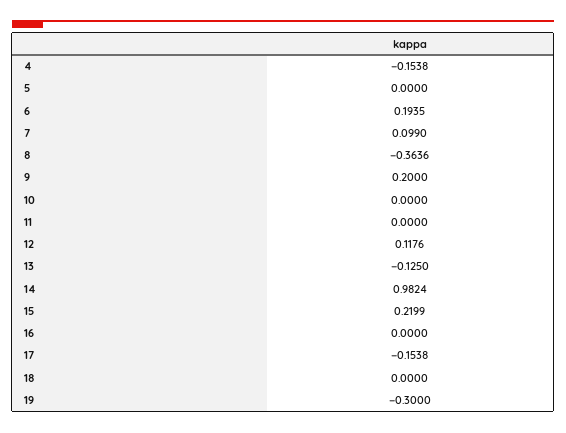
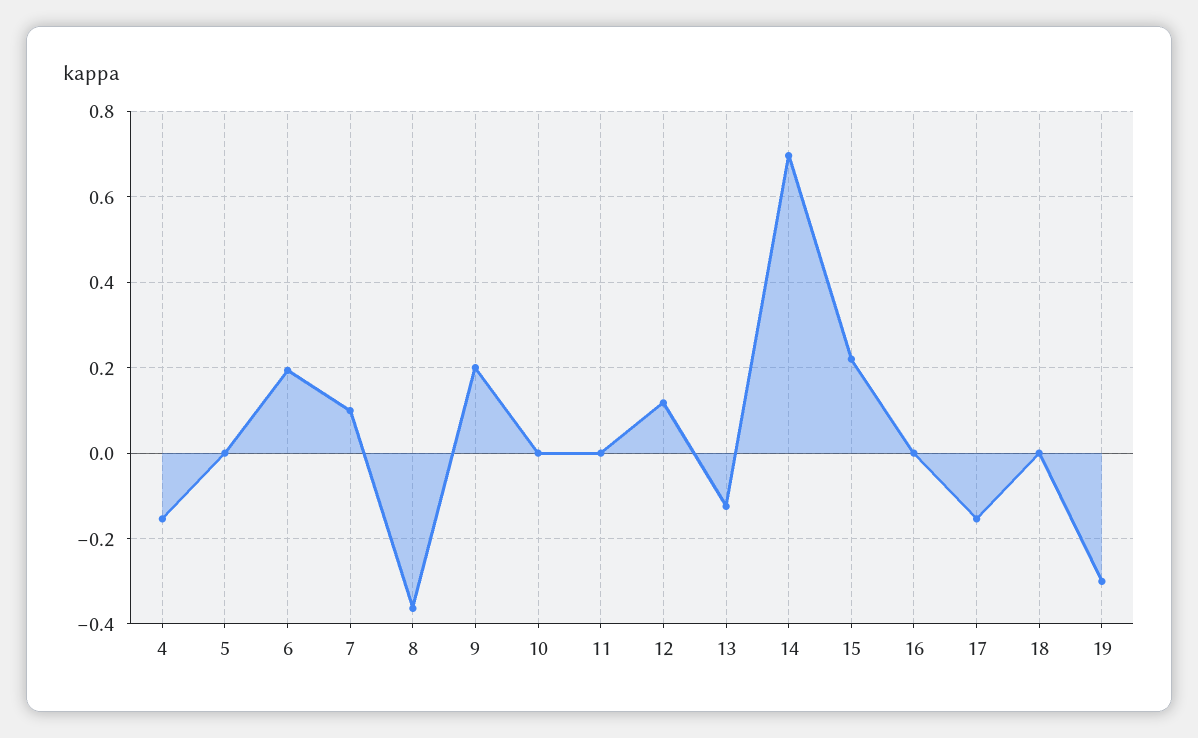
  {
    "4": -0.1538,
    "5": 0,
    "6": 0.1935,
    "7": 0.099,
    "8": -0.3636,
    "9": 0.2,
    "10": 0,
    "11": 0,
    "12": 0.1176,
    "13": -0.125,
-   "14": 0.9824,
+   "14": 0.7,
    "15": 0.2199,
    "16": 0,
    "17": -0.1538,
    "18": 0,
    "19": -0.3
  }

